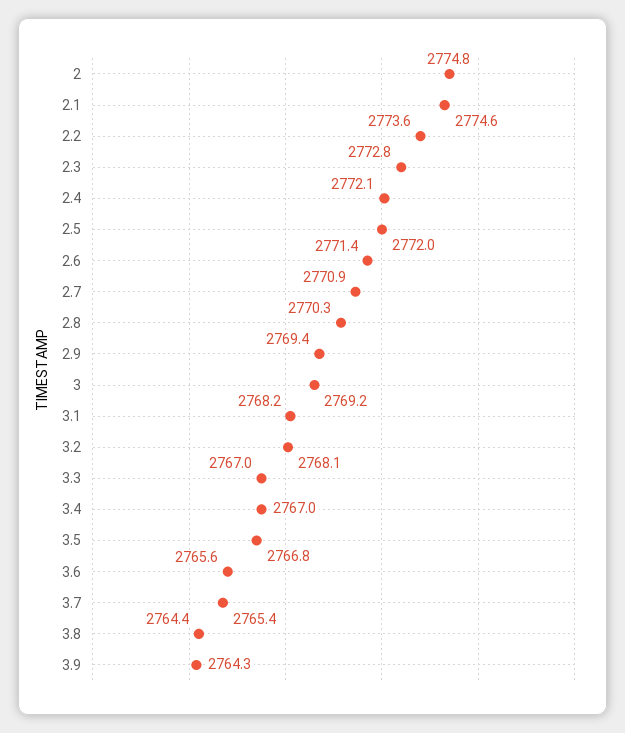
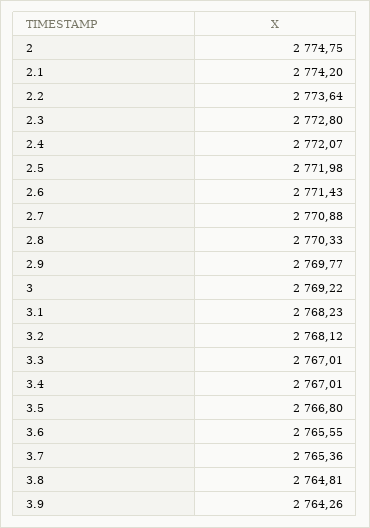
  {
    "2": 2774.75,
-   "2.1": 2774.6,
+   "2.1": 2774.2,
    "2.2": 2773.64,
    "2.3": 2772.8,
    "2.4": 2772.07,
    "2.5": 2771.98,
    "2.6": 2771.43,
    "2.7": 2770.88,
    "2.8": 2770.33,
-   "2.9": 2769.4,
+   "2.9": 2769.77,
    "3": 2769.22,
    "3.1": 2768.23,
    "3.2": 2768.12,
    "3.3": 2767.01,
    "3.4": 2767.01,
    "3.5": 2766.8,
    "3.6": 2765.55,
    "3.7": 2765.36,
-   "3.8": 2764.4,
+   "3.8": 2764.81,
    "3.9": 2764.26
  }

